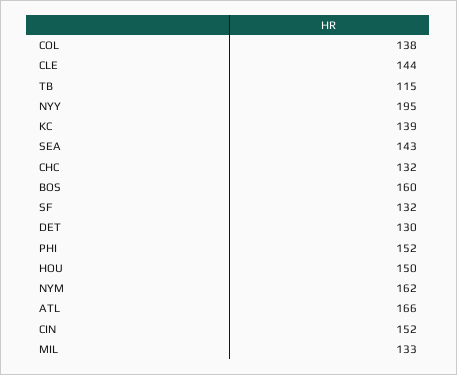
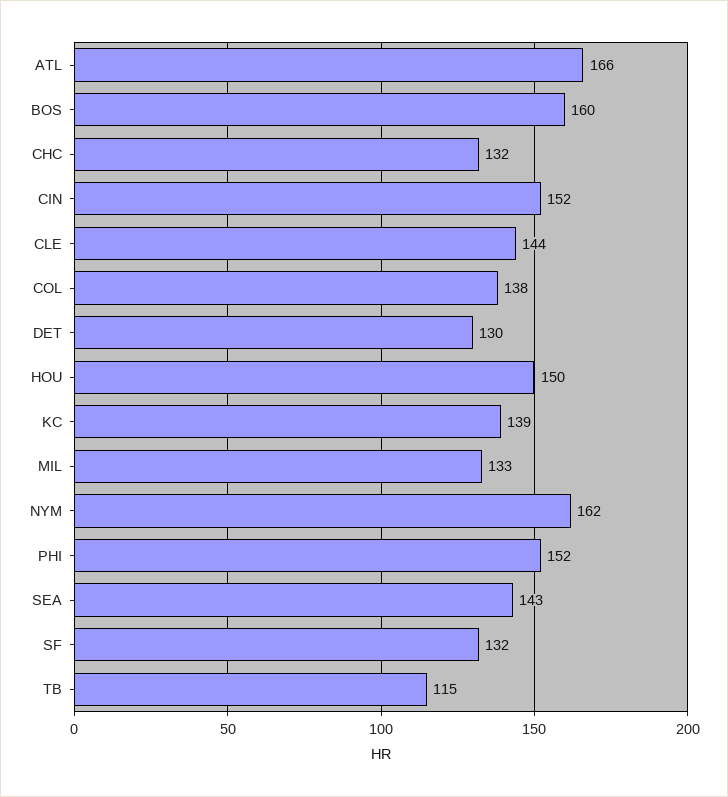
  {
    "COL": 138,
    "CLE": 144,
    "TB": 115,
-   "NYY": 195,
    "KC": 139,
    "SEA": 143,
    "CHC": 132,
    "BOS": 160,
    "SF": 132,
    "DET": 130,
    "PHI": 152,
    "HOU": 150,
    "NYM": 162,
    "ATL": 166,
    "CIN": 152,
    "MIL": 133
  }

